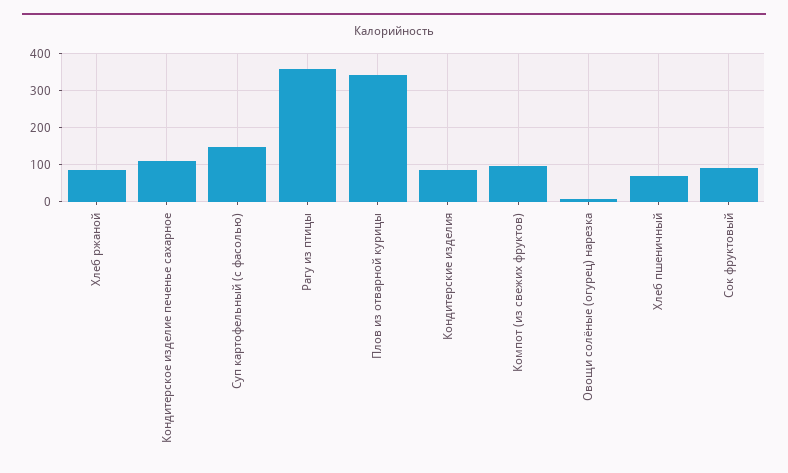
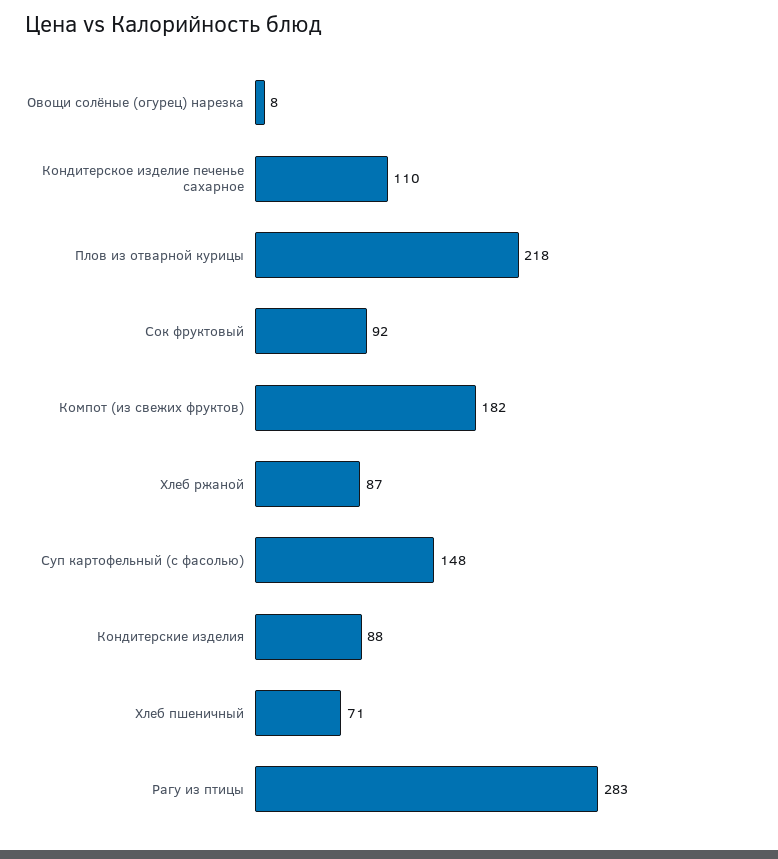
  {
    "Хлеб ржаной": 87,
    "Кондитерское изделие печенье сахарное": 110,
    "Суп картофельный (с фасолью)": 148,
-   "Рагу из птицы": 360,
+   "Рагу из птицы": 283,
-   "Плов из отварной курицы": 340,
+   "Плов из отварной курицы": 218,
    "Кондитерские изделия": 88,
-   "Компот (из свежих фруктов)": 100,
+   "Компот (из свежих фруктов)": 182,
    "Овощи солёные (огурец) нарезка": 8,
    "Хлеб пшеничный": 71,
    "Сок фруктовый": 92
  }

